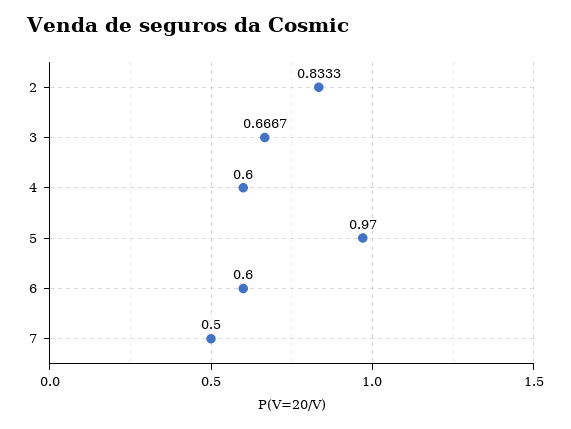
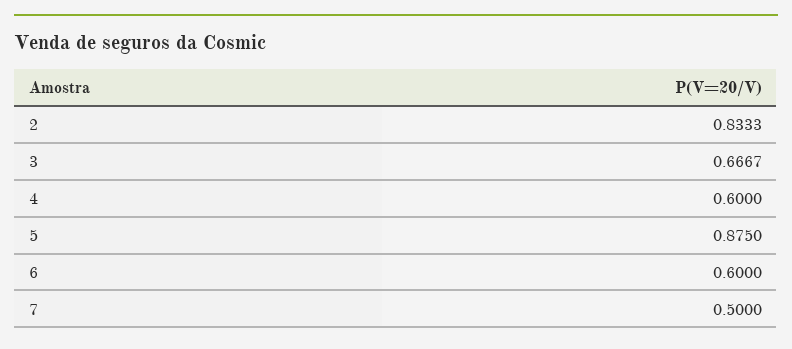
  {
    "2": 0.8333,
    "3": 0.6667,
    "4": 0.6,
-   "5": 0.97,
+   "5": 0.875,
    "6": 0.6,
    "7": 0.5
  }

